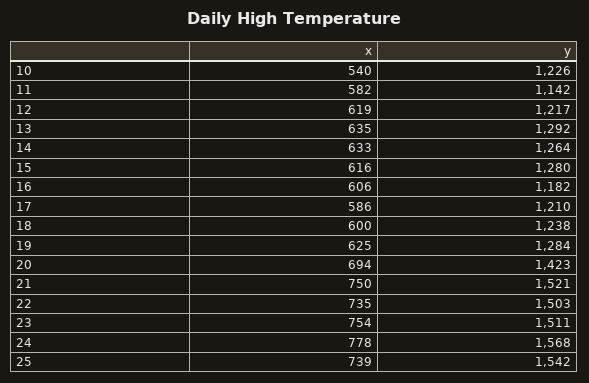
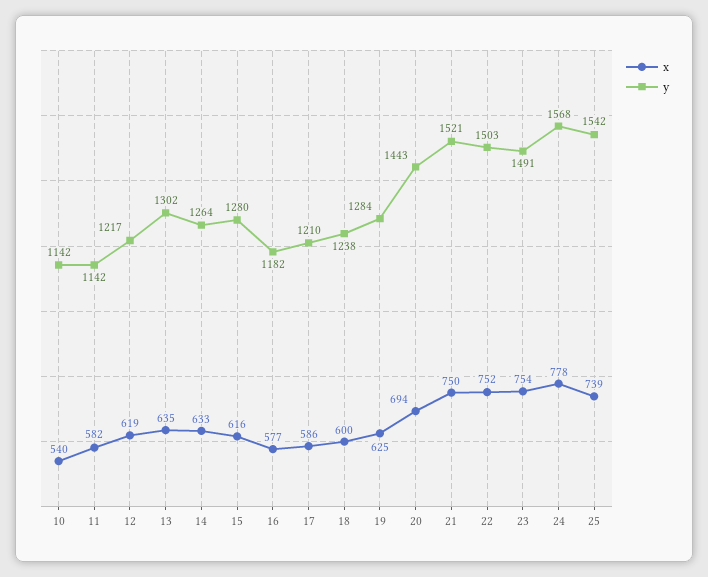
  {
    "x": {
      "10": 540,
      "11": 582,
      "12": 619,
      "13": 635,
      "14": 633,
      "15": 616,
-     "16": 606,
+     "16": 577,
      "17": 586,
      "18": 600,
      "19": 625,
      "20": 694,
      "21": 750,
-     "22": 735,
+     "22": 752,
      "23": 754,
      "24": 778,
      "25": 739
    },
    "y": {
-     "10": 1226,
+     "10": 1142,
      "11": 1142,
      "12": 1217,
-     "13": 1292,
+     "13": 1302,
      "14": 1264,
      "15": 1280,
      "16": 1182,
      "17": 1210,
      "18": 1238,
      "19": 1284,
-     "20": 1423,
+     "20": 1443,
      "21": 1521,
      "22": 1503,
-     "23": 1511,
+     "23": 1491,
      "24": 1568,
      "25": 1542
    }
  }

